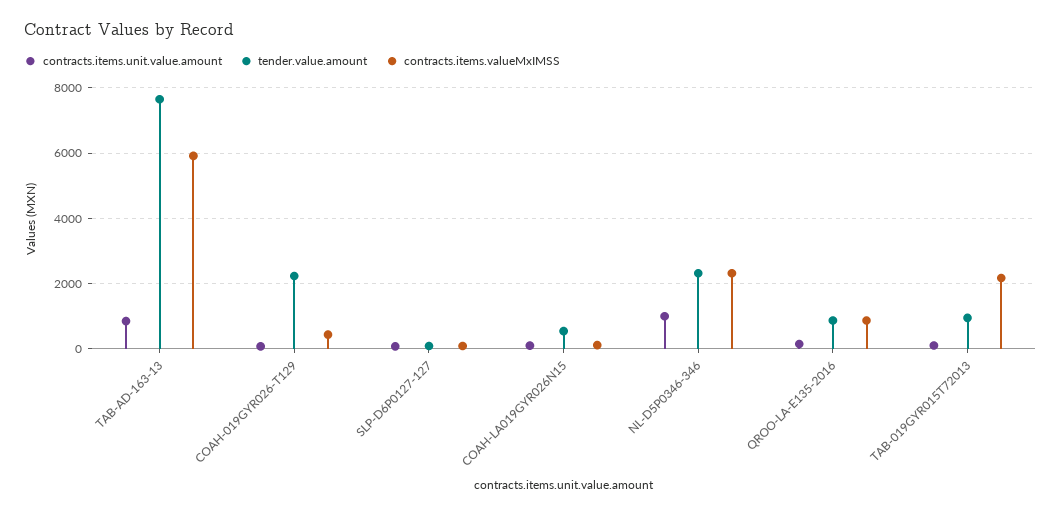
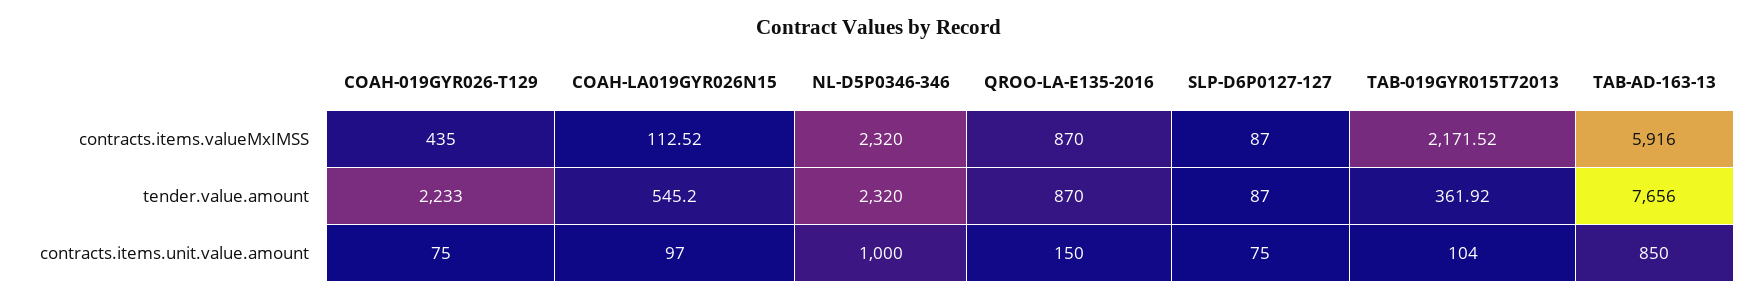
  {
    "contracts.items.unit.value.amount": {
      "TAB-AD-163-13": 850,
      "COAH-019GYR026-T129": 75,
      "SLP-D6P0127-127": 75,
      "COAH-LA019GYR026N15": 97,
      "NL-D5P0346-346": 1000,
      "QROO-LA-E135-2016": 150,
      "TAB-019GYR015T72013": 104
    },
    "tender.value.amount": {
      "TAB-AD-163-13": 7656,
      "COAH-019GYR026-T129": 2233,
      "SLP-D6P0127-127": 87,
      "COAH-LA019GYR026N15": 545.2,
      "NL-D5P0346-346": 2320,
      "QROO-LA-E135-2016": 870,
-     "TAB-019GYR015T72013": 1000
+     "TAB-019GYR015T72013": 361.92
    },
    "contracts.items.valueMxIMSS": {
      "TAB-AD-163-13": 5916,
      "COAH-019GYR026-T129": 435,
      "SLP-D6P0127-127": 87,
      "COAH-LA019GYR026N15": 112.52,
      "NL-D5P0346-346": 2320,
      "QROO-LA-E135-2016": 870,
      "TAB-019GYR015T72013": 2171.52
    }
  }

